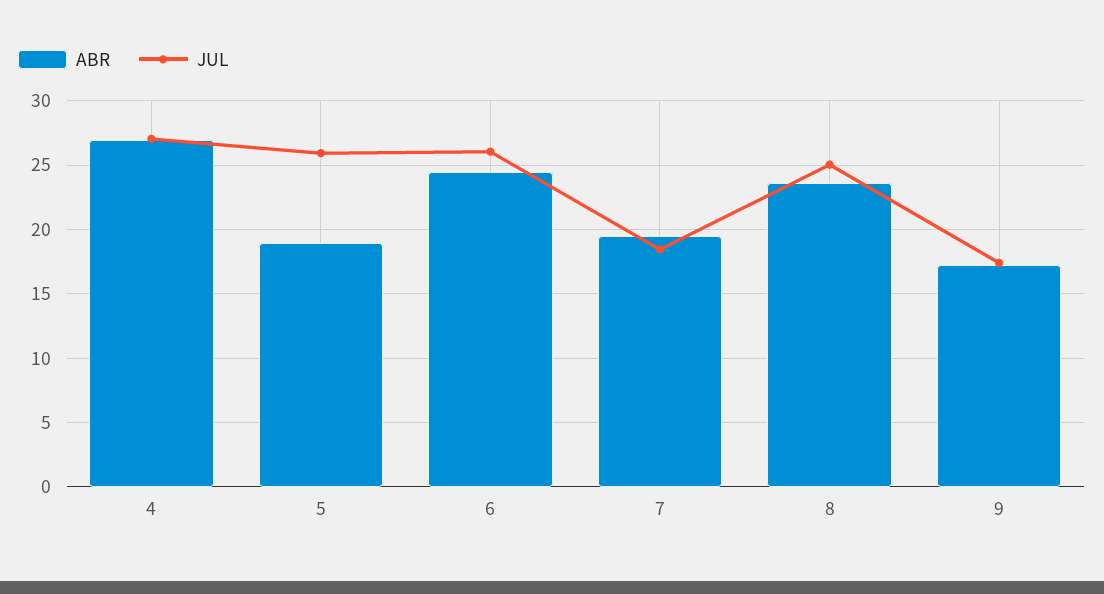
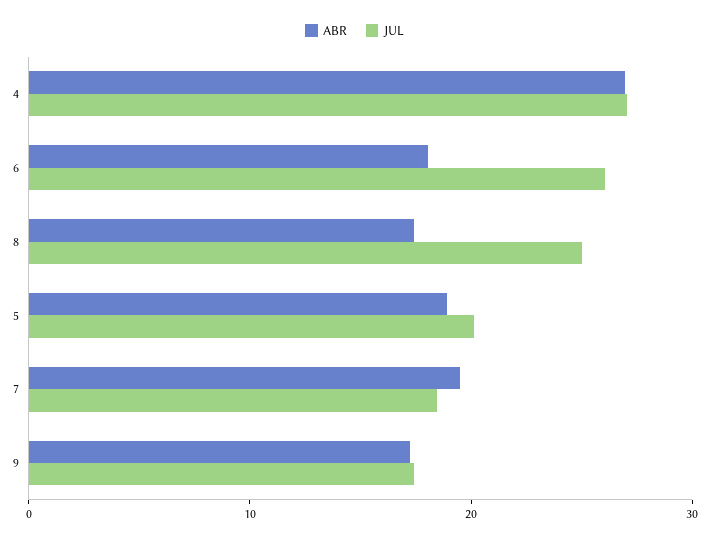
  {
    "ABR": {
      "4": 27,
      "5": 19,
-     "6": 24.5,
+     "6": 18,
      "7": 19.5,
-     "8": 23.5,
+     "8": 18,
      "9": 17
    },
    "JUL": {
      "4": 27,
-     "5": 26,
+     "5": 20,
      "6": 26,
      "7": 18.5,
      "8": 25,
      "9": 17.5
    }
  }

